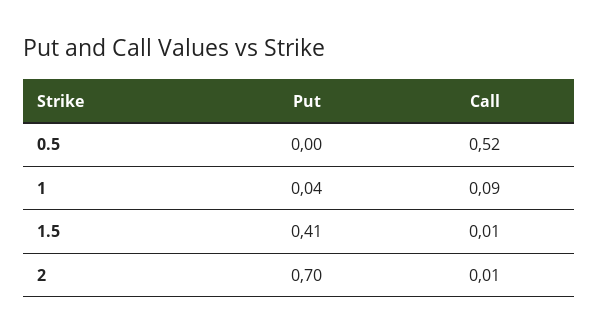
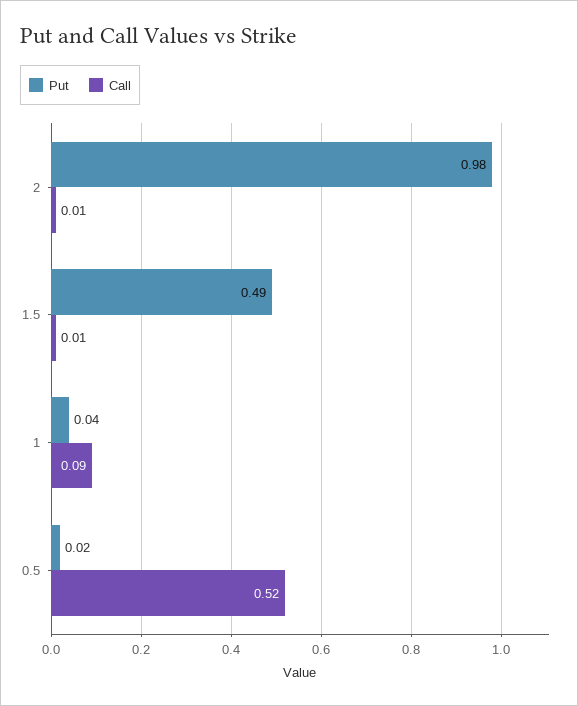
  {
    "Put": {
-     "0.5": 0,
+     "0.5": 0.02,
      "1": 0.04,
-     "1.5": 0.41,
+     "1.5": 0.49,
-     "2": 0.7
+     "2": 0.98
    },
    "Call": {
      "0.5": 0.52,
      "1": 0.09,
      "1.5": 0.01,
      "2": 0.01
    }
  }

